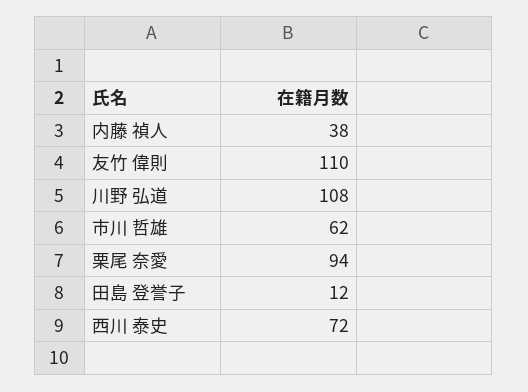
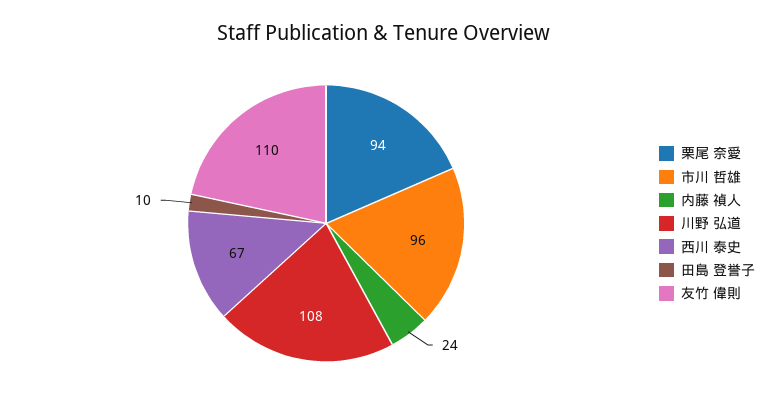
  {
-   "内藤 禎人": 38,
+   "内藤 禎人": 24,
    "友竹 偉則": 110,
    "川野 弘道": 108,
-   "市川 哲雄": 62,
+   "市川 哲雄": 96,
    "栗尾 奈愛": 94,
-   "田島 登誉子": 12,
+   "田島 登誉子": 10,
-   "西川 泰史": 72
+   "西川 泰史": 67
  }

